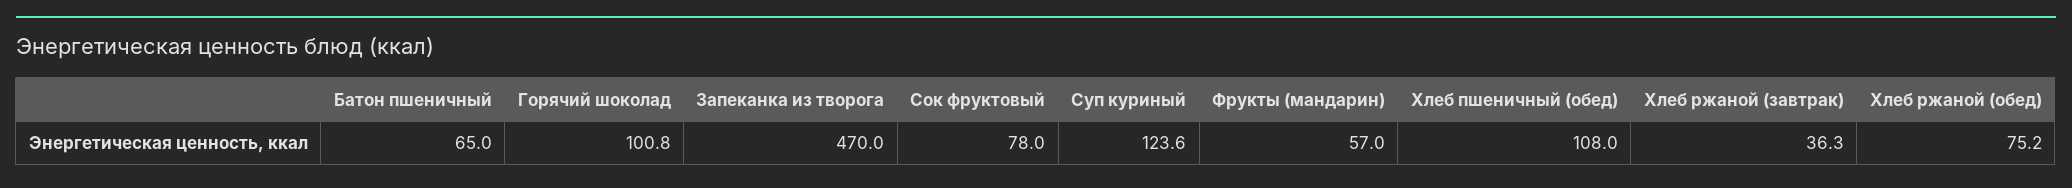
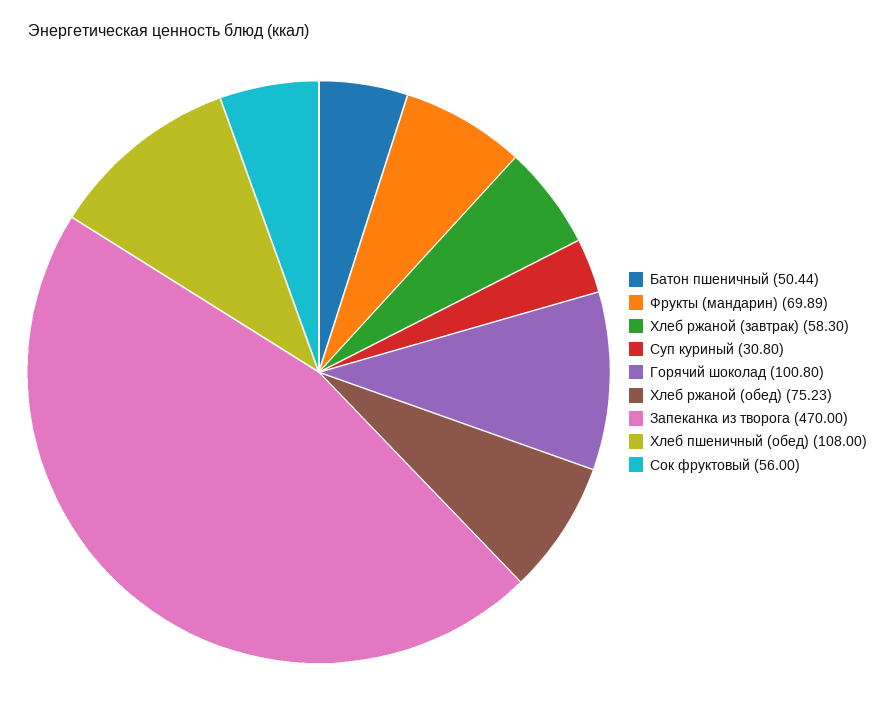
  {
-   "Батон пшеничный": 65,
+   "Батон пшеничный": 50.44,
    "Горячий шоколад": 100.8,
    "Запеканка из творога": 470,
-   "Сок фруктовый": 78,
+   "Сок фруктовый": 56,
-   "Суп куриный": 123.6,
+   "Суп куриный": 30.8,
-   "Фрукты (мандарин)": 57,
+   "Фрукты (мандарин)": 69.89,
    "Хлеб пшеничный (обед)": 108,
-   "Хлеб ржаной (завтрак)": 36.3,
+   "Хлеб ржаной (завтрак)": 58.3,
    "Хлеб ржаной (обед)": 75.23
  }

